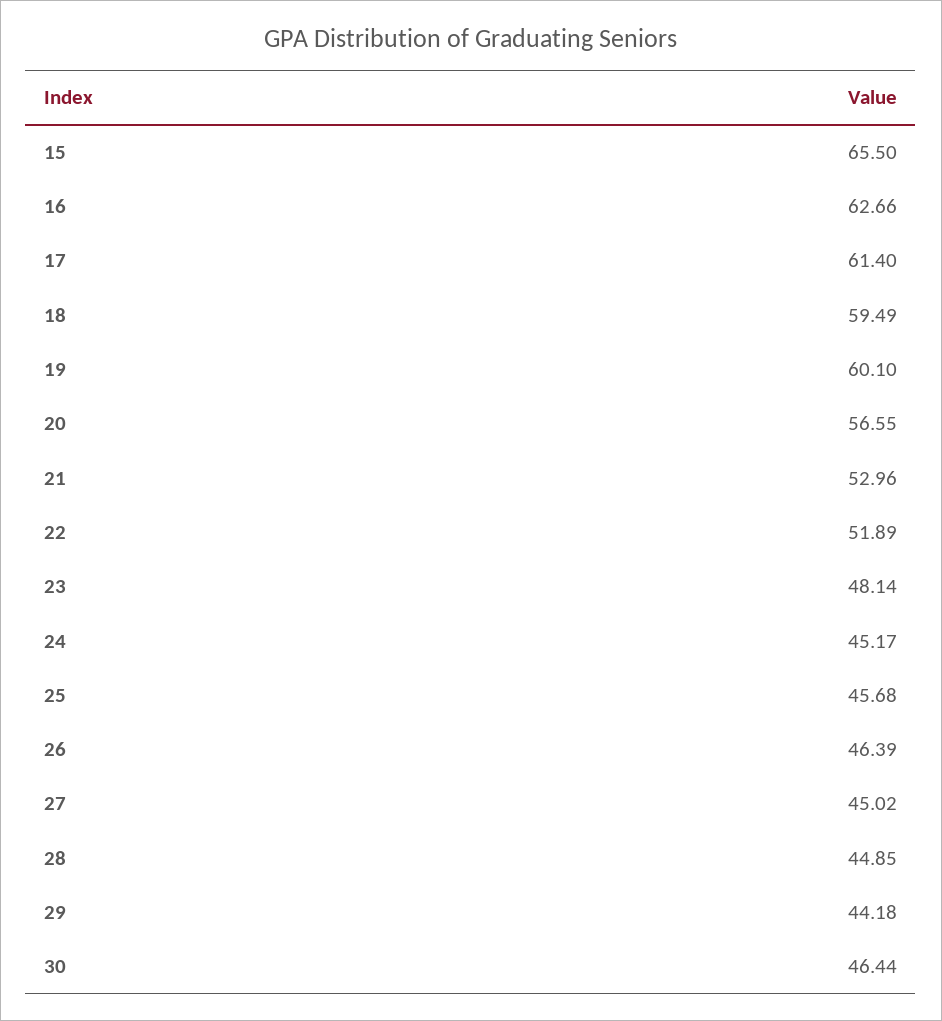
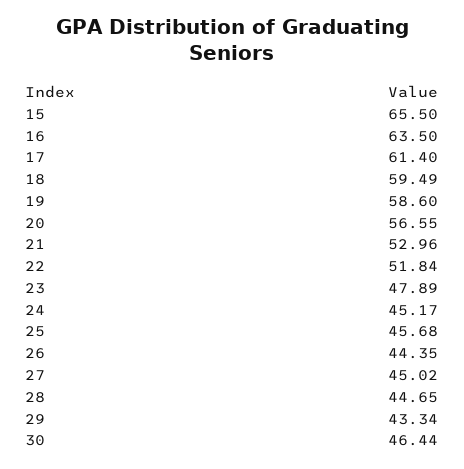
  {
    "15": 65.5,
-   "16": 62.66,
+   "16": 63.5,
    "17": 61.4,
    "18": 59.49,
-   "19": 60.1,
+   "19": 58.6,
    "20": 56.55,
    "21": 52.96,
-   "22": 51.89,
+   "22": 51.84,
-   "23": 48.14,
+   "23": 47.89,
    "24": 45.17,
    "25": 45.68,
-   "26": 46.39,
+   "26": 44.35,
    "27": 45.02,
-   "28": 44.85,
+   "28": 44.65,
-   "29": 44.18,
+   "29": 43.34,
    "30": 46.44
  }

